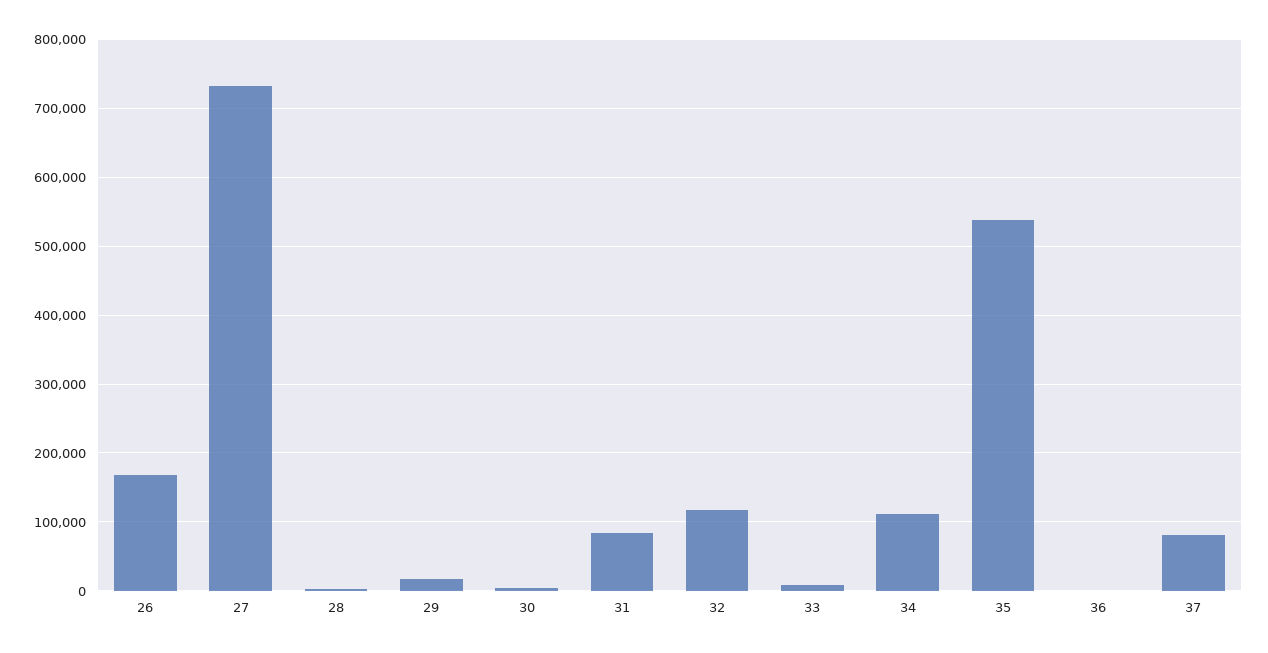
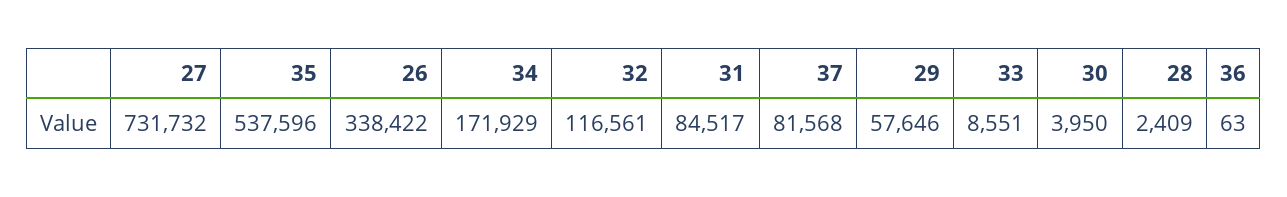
  {
-   "26": 170000,
+   "26": 338422,
    "27": 731732,
    "28": 2409,
-   "29": 20000,
+   "29": 57646,
    "30": 3950,
    "31": 84517,
    "32": 116561,
    "33": 8551,
-   "34": 110000,
+   "34": 171929,
    "35": 537596,
    "36": 63,
    "37": 81568
  }

